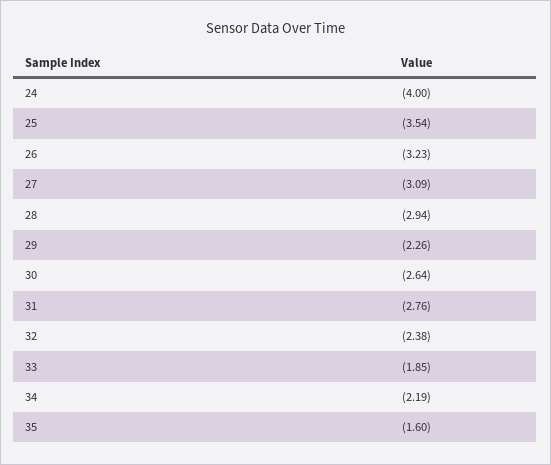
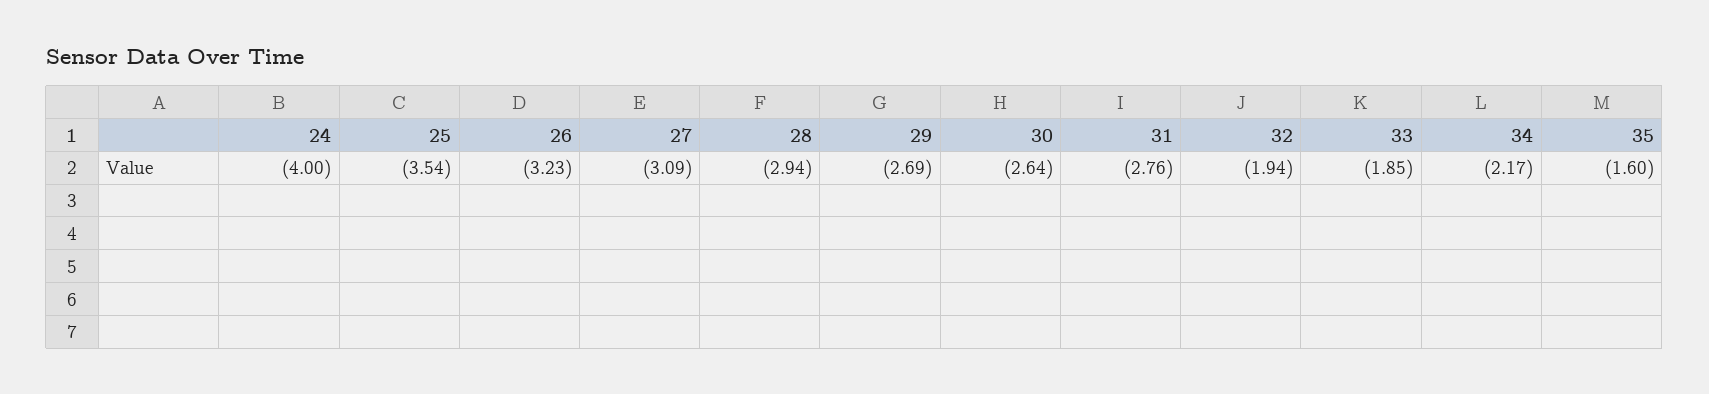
  {
    "24": -4,
    "25": -3.54,
    "26": -3.23,
    "27": -3.09,
    "28": -2.94,
-   "29": -2.26,
+   "29": -2.69,
    "30": -2.64,
    "31": -2.76,
-   "32": -2.38,
+   "32": -1.94,
    "33": -1.85,
-   "34": -2.19,
+   "34": -2.17,
    "35": -1.6
  }

